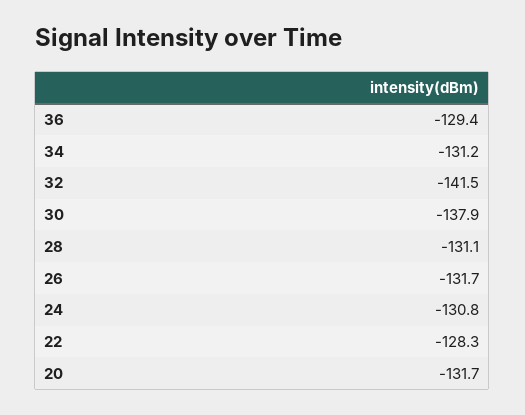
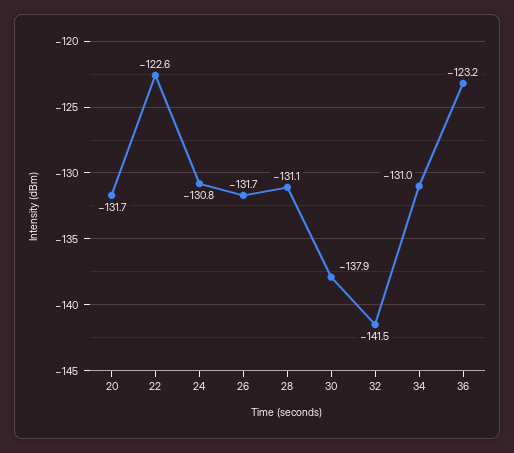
  {
-   "36": -129.4,
+   "36": -123.2,
-   "34": -131.2,
+   "34": -131,
    "32": -141.5,
    "30": -137.9,
    "28": -131.1,
    "26": -131.7,
    "24": -130.8,
-   "22": -128.3,
+   "22": -122.6,
    "20": -131.7
  }

